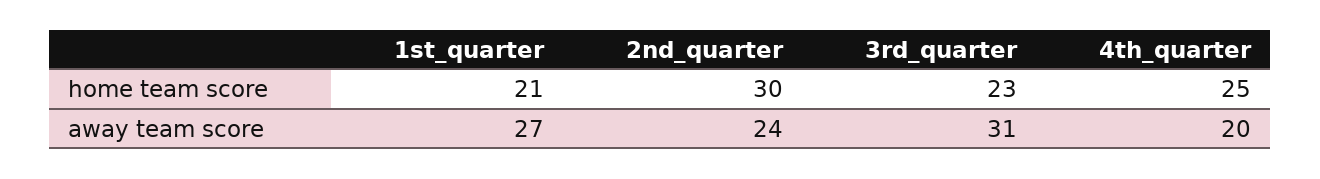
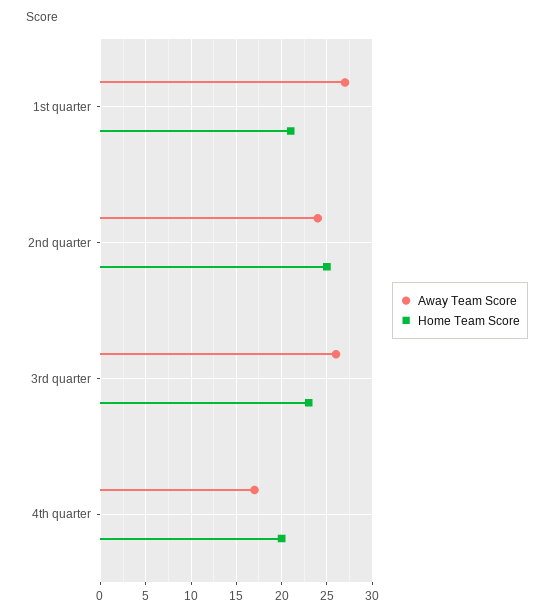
  {
    "home team score": {
      "1st_quarter": 21,
-     "2nd_quarter": 30,
+     "2nd_quarter": 25,
      "3rd_quarter": 23,
-     "4th_quarter": 25
+     "4th_quarter": 20
    },
    "away team score": {
      "1st_quarter": 27,
      "2nd_quarter": 24,
-     "3rd_quarter": 31,
+     "3rd_quarter": 26,
-     "4th_quarter": 20
+     "4th_quarter": 17
    }
  }

